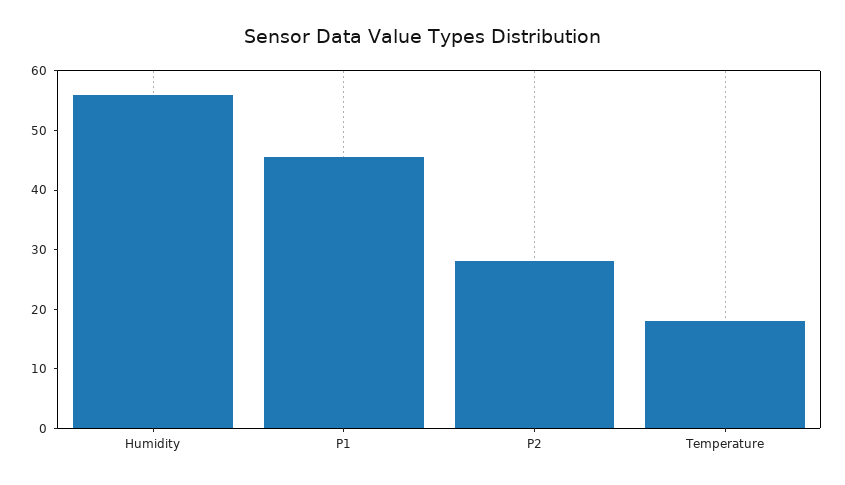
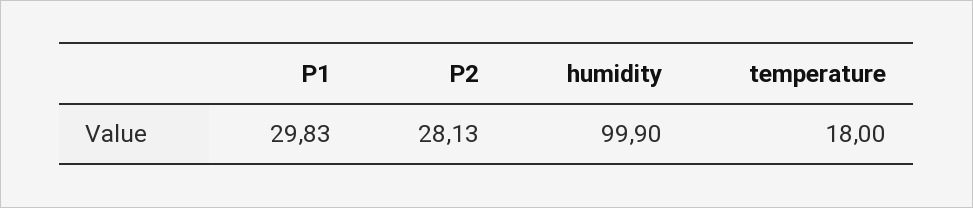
  {
-   "Humidity": 56,
+   "Humidity": 99.9,
-   "P1": 46,
+   "P1": 29.83,
    "P2": 28.13,
    "Temperature": 18
  }

